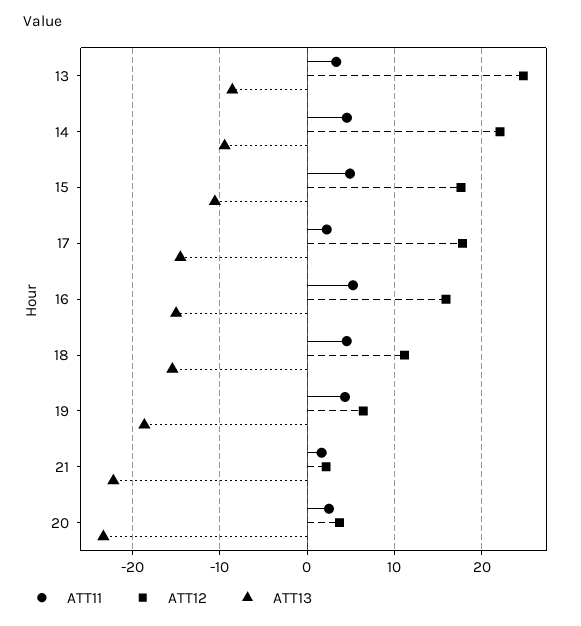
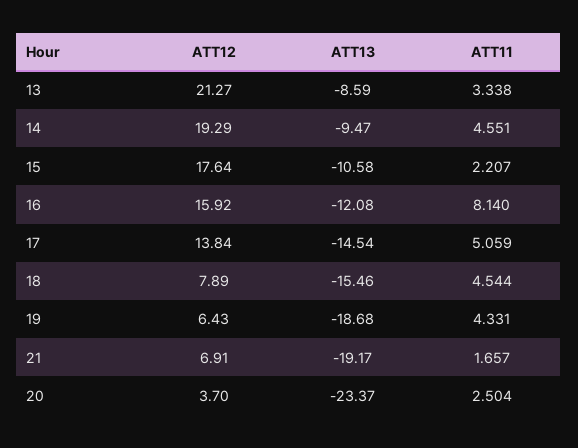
  {
    "ATT11": {
      "13": 3.338,
      "14": 4.551,
-     "15": 5,
+     "15": 2.207,
-     "17": 2,
+     "17": 5.059,
-     "16": 5,
+     "16": 8.14,
      "18": 4.544,
      "19": 4.331,
      "21": 1.657,
      "20": 2.504
    },
    "ATT12": {
-     "13": 25,
+     "13": 21.27,
-     "14": 22,
+     "14": 19.29,
      "15": 17.64,
-     "17": 18,
+     "17": 13.84,
      "16": 15.92,
-     "18": 11,
+     "18": 7.89,
      "19": 6.43,
-     "21": 2,
+     "21": 6.91,
      "20": 3.7
    },
    "ATT13": {
      "13": -8.59,
      "14": -9.47,
      "15": -10.58,
      "17": -14.54,
-     "16": -15,
+     "16": -12.08,
      "18": -15.46,
      "19": -18.68,
-     "21": -22,
+     "21": -19.17,
      "20": -23.37
    }
  }

